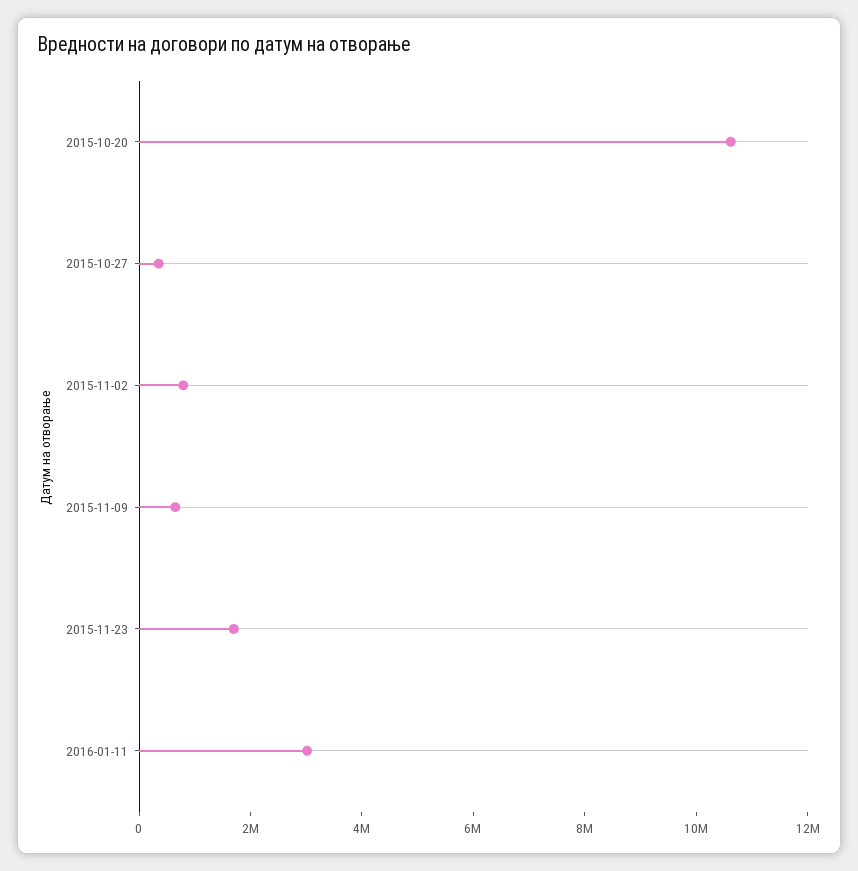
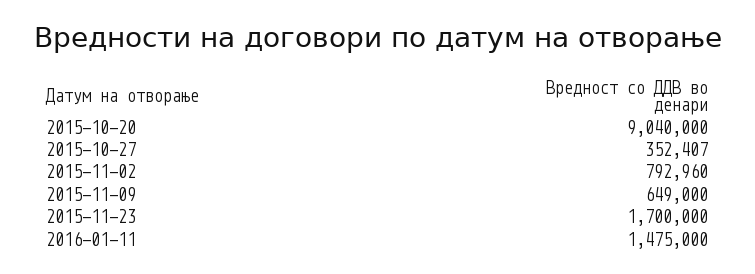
  {
-   "2015-10-20": 10500000,
+   "2015-10-20": 9040000,
    "2015-10-27": 352407,
    "2015-11-02": 792960,
    "2015-11-09": 649000,
    "2015-11-23": 1700000,
-   "2016-01-11": 3000000
+   "2016-01-11": 1475000
  }

